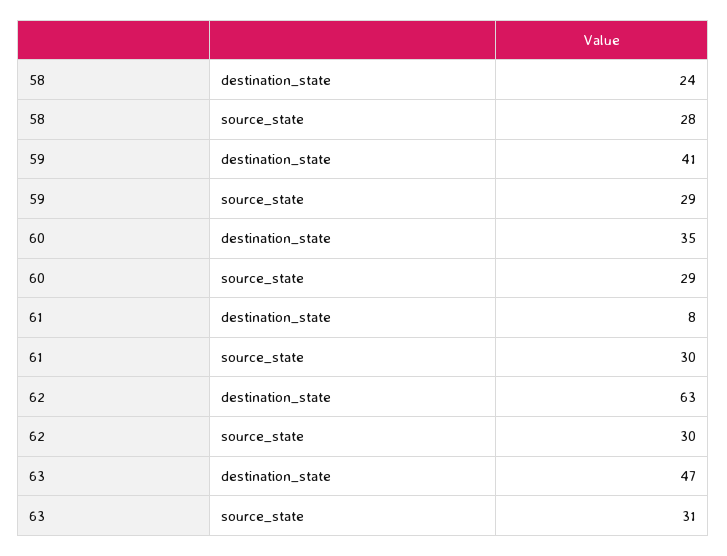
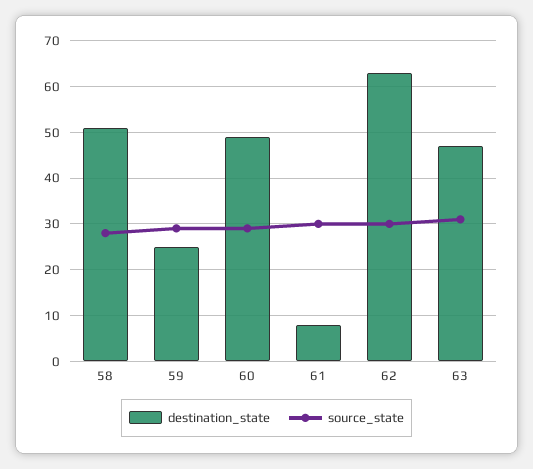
  {
    "destination_state": {
-     "58": 24,
+     "58": 50,
-     "59": 41,
+     "59": 25,
-     "60": 35,
+     "60": 50,
      "61": 8,
      "62": 63,
      "63": 47
    },
    "source_state": {
      "58": 28,
      "59": 29,
      "60": 29,
      "61": 30,
      "62": 30,
      "63": 31
    }
  }

